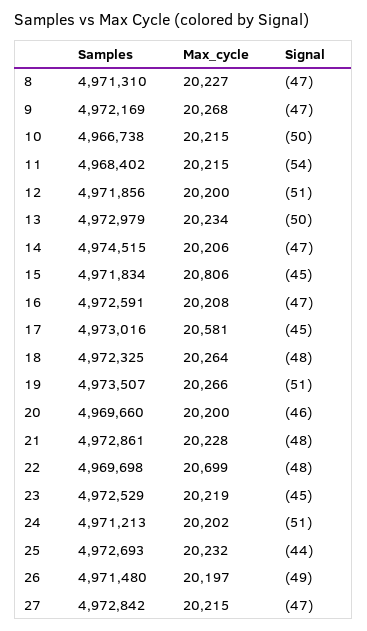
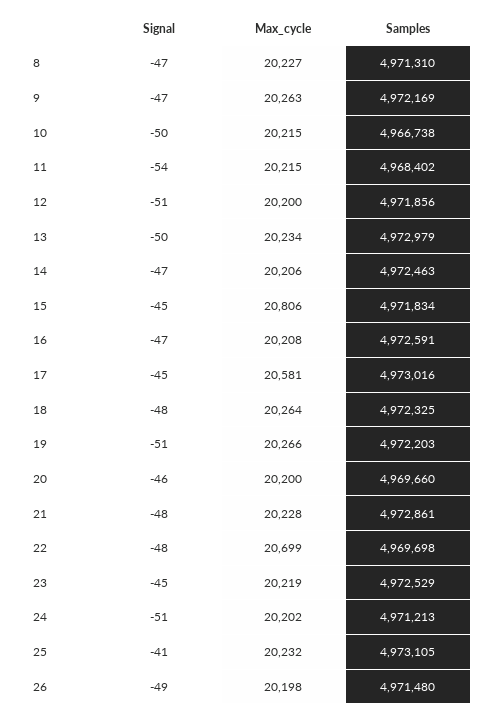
  {
    "Samples": {
      "8": 4971310,
      "9": 4972169,
      "10": 4966738,
      "11": 4968402,
      "12": 4971856,
      "13": 4972979,
-     "14": 4974515,
+     "14": 4972463,
      "15": 4971834,
      "16": 4972591,
      "17": 4973016,
      "18": 4972325,
-     "19": 4973507,
+     "19": 4972203,
      "20": 4969660,
      "21": 4972861,
      "22": 4969698,
      "23": 4972529,
      "24": 4971213,
-     "25": 4972693,
+     "25": 4973105,
-     "26": 4971480,
+     "26": 4971480
-     "27": 4972842
    },
    "Max_cycle": {
      "8": 20227,
-     "9": 20268,
+     "9": 20263,
      "10": 20215,
      "11": 20215,
      "12": 20200,
      "13": 20234,
      "14": 20206,
      "15": 20806,
      "16": 20208,
      "17": 20581,
      "18": 20264,
      "19": 20266,
      "20": 20200,
      "21": 20228,
      "22": 20699,
      "23": 20219,
      "24": 20202,
      "25": 20232,
-     "26": 20197,
+     "26": 20198
-     "27": 20215
    },
    "Signal": {
      "8": -47,
      "9": -47,
      "10": -50,
      "11": -54,
      "12": -51,
      "13": -50,
      "14": -47,
      "15": -45,
      "16": -47,
      "17": -45,
      "18": -48,
      "19": -51,
      "20": -46,
      "21": -48,
      "22": -48,
      "23": -45,
      "24": -51,
-     "25": -44,
+     "25": -41,
-     "26": -49,
+     "26": -49
-     "27": -47
    }
  }

